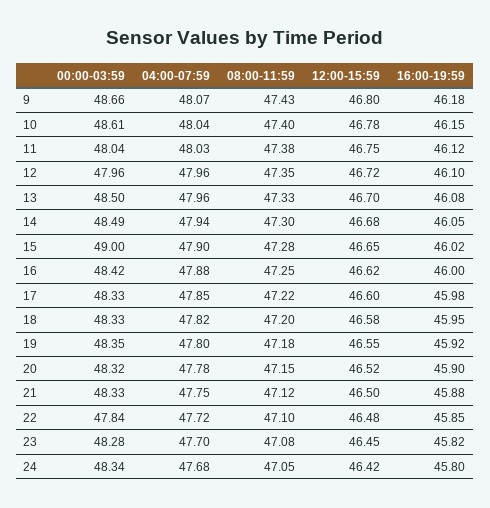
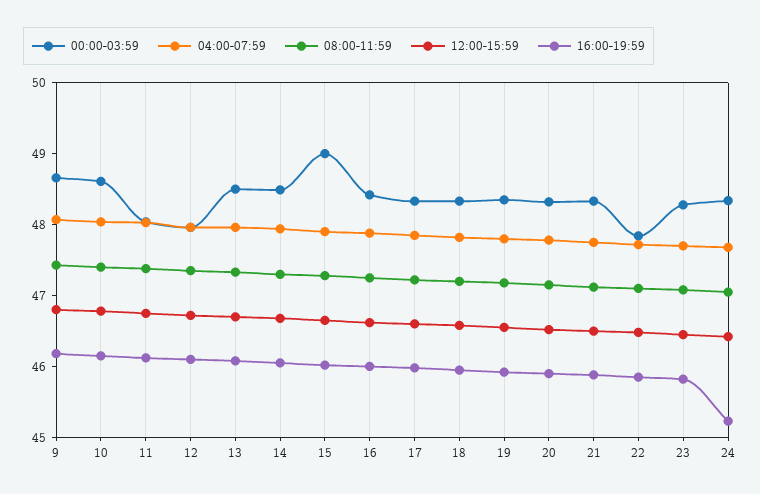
  {
    "00:00-03:59": {
      "9": 48.66,
      "10": 48.61,
      "11": 48.04,
      "12": 47.96,
      "13": 48.5,
      "14": 48.49,
      "15": 49,
      "16": 48.42,
      "17": 48.33,
      "18": 48.33,
      "19": 48.35,
      "20": 48.32,
      "21": 48.33,
      "22": 47.84,
      "23": 48.28,
      "24": 48.34
    },
    "04:00-07:59": {
      "9": 48.07,
      "10": 48.04,
      "11": 48.03,
      "12": 47.96,
      "13": 47.96,
      "14": 47.94,
      "15": 47.9,
      "16": 47.88,
      "17": 47.85,
      "18": 47.82,
      "19": 47.8,
      "20": 47.78,
      "21": 47.75,
      "22": 47.72,
      "23": 47.7,
      "24": 47.68
    },
    "08:00-11:59": {
      "9": 47.43,
      "10": 47.4,
      "11": 47.38,
      "12": 47.35,
      "13": 47.33,
      "14": 47.3,
      "15": 47.28,
      "16": 47.25,
      "17": 47.22,
      "18": 47.2,
      "19": 47.18,
      "20": 47.15,
      "21": 47.12,
      "22": 47.1,
      "23": 47.08,
      "24": 47.05
    },
    "12:00-15:59": {
      "9": 46.8,
      "10": 46.78,
      "11": 46.75,
      "12": 46.72,
      "13": 46.7,
      "14": 46.68,
      "15": 46.65,
      "16": 46.62,
      "17": 46.6,
      "18": 46.58,
      "19": 46.55,
      "20": 46.52,
      "21": 46.5,
      "22": 46.48,
      "23": 46.45,
      "24": 46.42
    },
    "16:00-19:59": {
      "9": 46.18,
      "10": 46.15,
      "11": 46.12,
      "12": 46.1,
      "13": 46.08,
      "14": 46.05,
      "15": 46.02,
      "16": 46,
      "17": 45.98,
      "18": 45.95,
      "19": 45.92,
      "20": 45.9,
      "21": 45.88,
      "22": 45.85,
      "23": 45.82,
-     "24": 45.8
+     "24": 45.2
    }
  }

